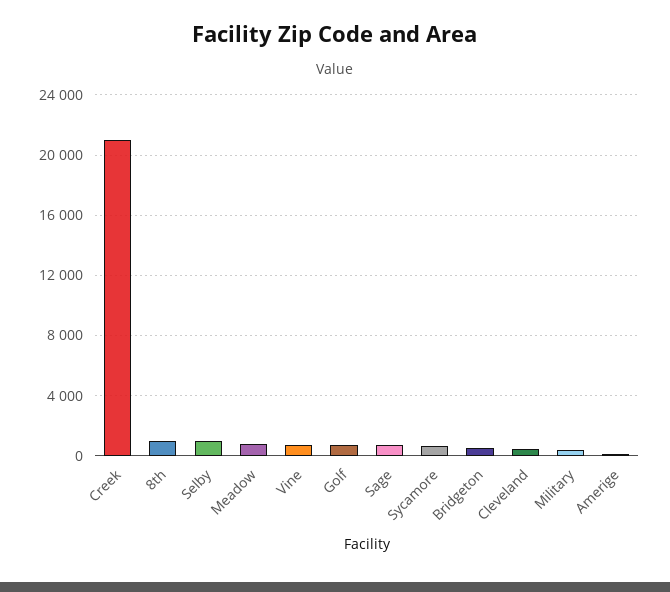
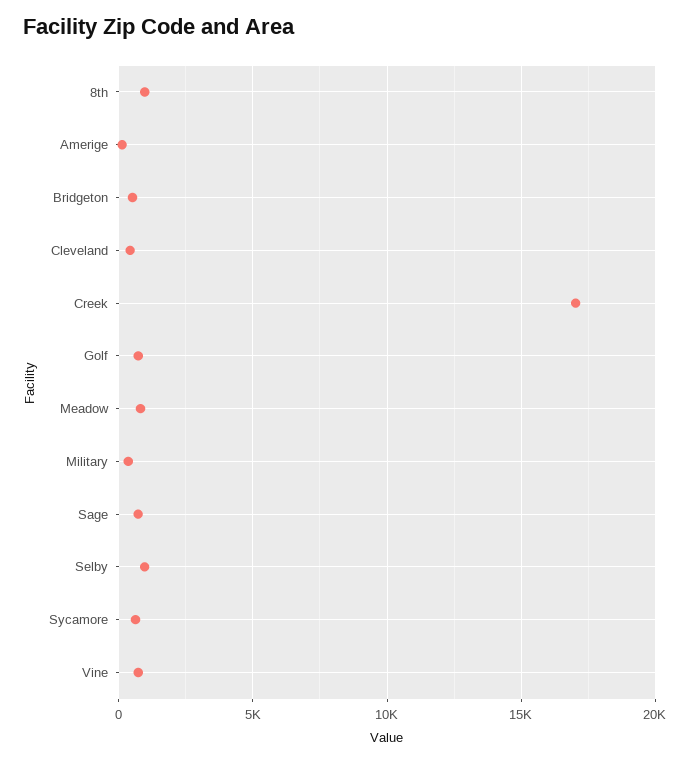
  {
-   "Creek": 21000,
+   "Creek": 17000,
    "8th": 1000,
    "Selby": 1000,
    "Meadow": 1000,
    "Vine": 500,
    "Golf": 500,
    "Sage": 500,
    "Sycamore": 500,
    "Bridgeton": 500,
    "Cleveland": 500,
    "Military": 500,
    "Amerige": 0
  }

